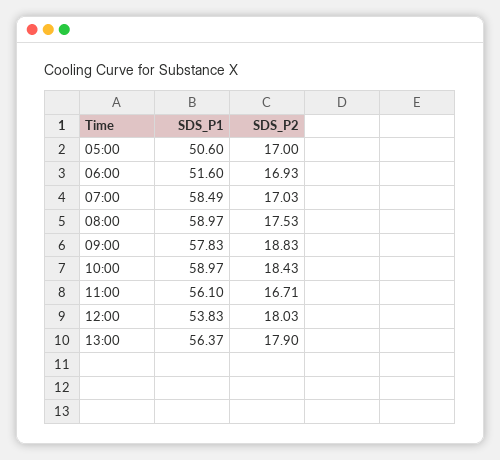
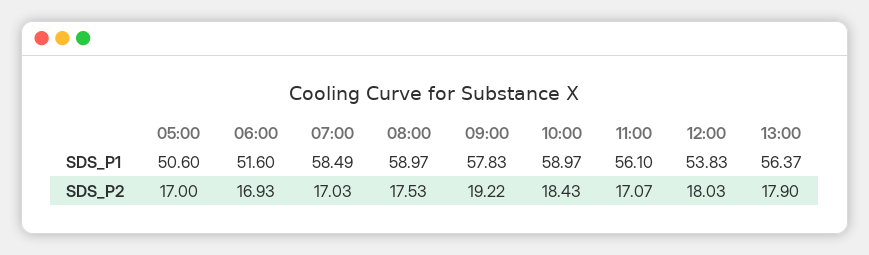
  {
    "SDS_P1": {
      "05:00": 50.6,
      "06:00": 51.6,
      "07:00": 58.49,
      "08:00": 58.97,
      "09:00": 57.83,
      "10:00": 58.97,
      "11:00": 56.1,
      "12:00": 53.83,
      "13:00": 56.37
    },
    "SDS_P2": {
      "05:00": 17,
      "06:00": 16.93,
      "07:00": 17.03,
      "08:00": 17.53,
-     "09:00": 18.83,
+     "09:00": 19.22,
      "10:00": 18.43,
-     "11:00": 16.71,
+     "11:00": 17.07,
      "12:00": 18.03,
      "13:00": 17.9
    }
  }

